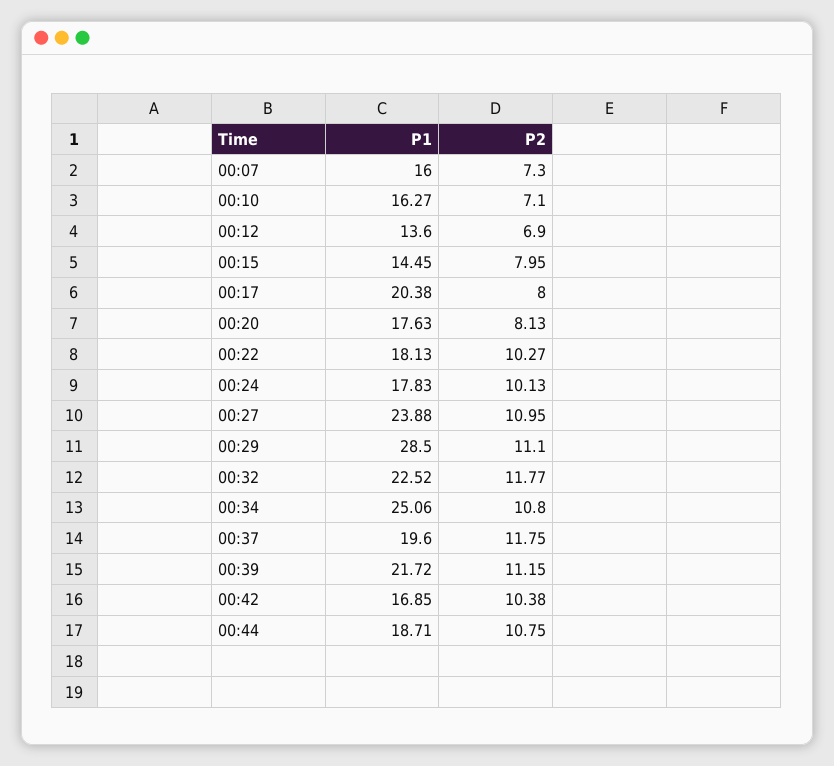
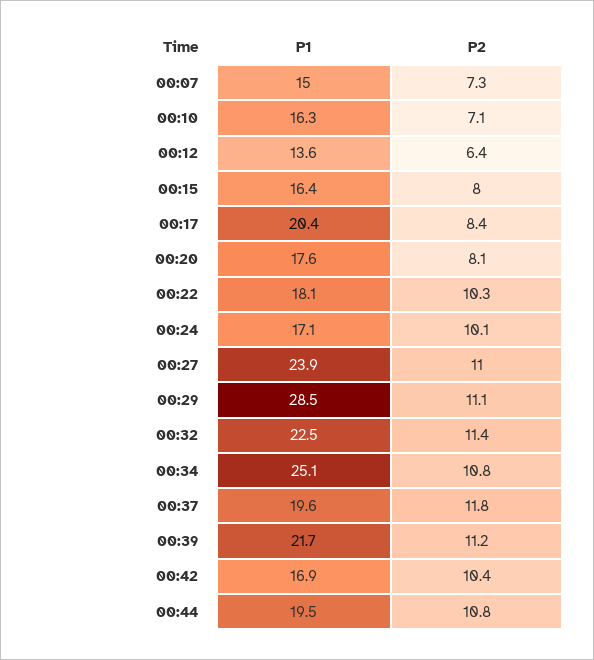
  {
    "P1": {
-     "00:07": 16,
+     "00:07": 15,
      "00:10": 16.27,
      "00:12": 13.6,
-     "00:15": 14.45,
+     "00:15": 16.4,
      "00:17": 20.38,
      "00:20": 17.63,
      "00:22": 18.13,
-     "00:24": 17.83,
+     "00:24": 17.1,
      "00:27": 23.88,
      "00:29": 28.5,
      "00:32": 22.52,
      "00:34": 25.06,
      "00:37": 19.6,
      "00:39": 21.72,
      "00:42": 16.85,
-     "00:44": 18.71
+     "00:44": 19.5
    },
    "P2": {
      "00:07": 7.3,
      "00:10": 7.1,
-     "00:12": 6.9,
+     "00:12": 6.4,
      "00:15": 7.95,
-     "00:17": 8,
+     "00:17": 8.4,
      "00:20": 8.13,
      "00:22": 10.27,
      "00:24": 10.13,
      "00:27": 10.95,
      "00:29": 11.1,
-     "00:32": 11.77,
+     "00:32": 11.4,
      "00:34": 10.8,
      "00:37": 11.75,
      "00:39": 11.15,
      "00:42": 10.38,
      "00:44": 10.75
    }
  }

